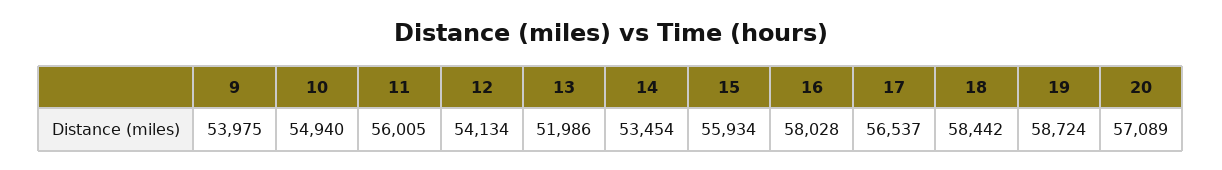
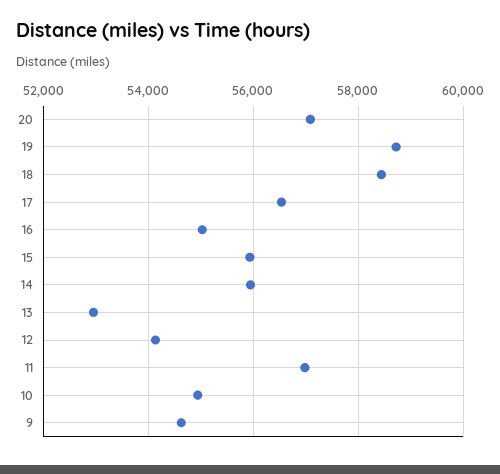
  {
-   "9": 53975,
+   "9": 54600,
    "10": 54940,
-   "11": 56005,
+   "11": 57000,
    "12": 54134,
-   "13": 51986,
+   "13": 53000,
-   "14": 53454,
+   "14": 56000,
    "15": 55934,
-   "16": 58028,
+   "16": 55000,
    "17": 56537,
    "18": 58442,
    "19": 58724,
    "20": 57089
  }

